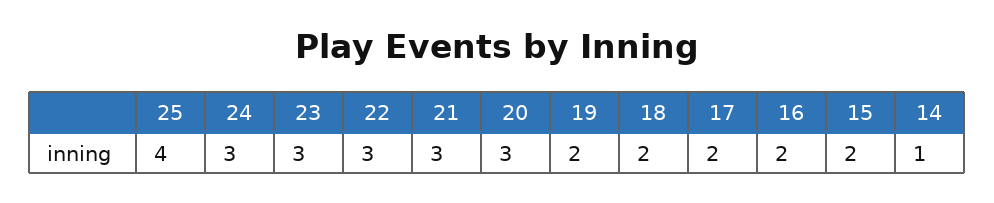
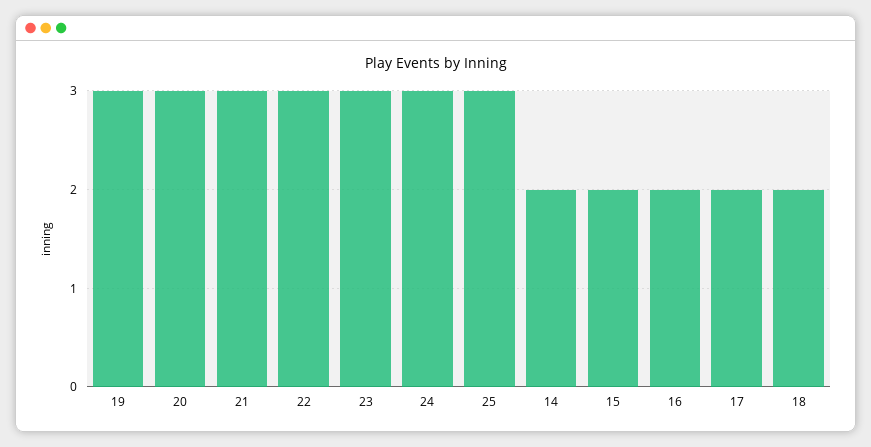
  {
-   "25": 4,
+   "25": 3,
    "24": 3,
    "23": 3,
    "22": 3,
    "21": 3,
    "20": 3,
-   "19": 2,
+   "19": 3,
    "18": 2,
    "17": 2,
    "16": 2,
    "15": 2,
-   "14": 1
+   "14": 2
  }

